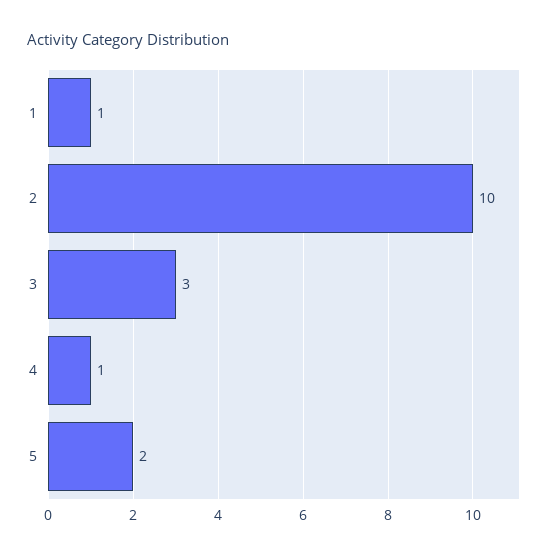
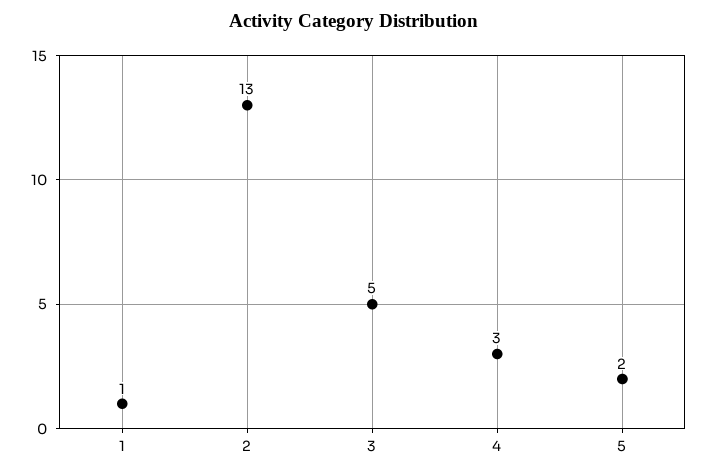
  {
    "1": 1,
-   "2": 10,
+   "2": 13,
-   "3": 3,
+   "3": 5,
-   "4": 1,
+   "4": 3,
    "5": 2
  }

